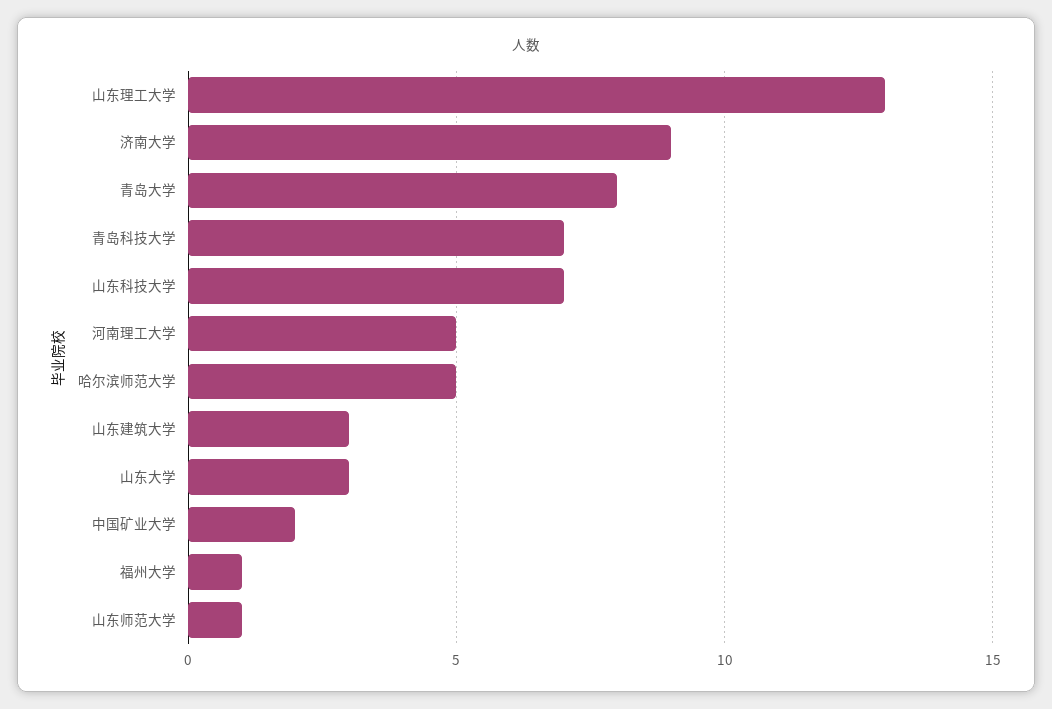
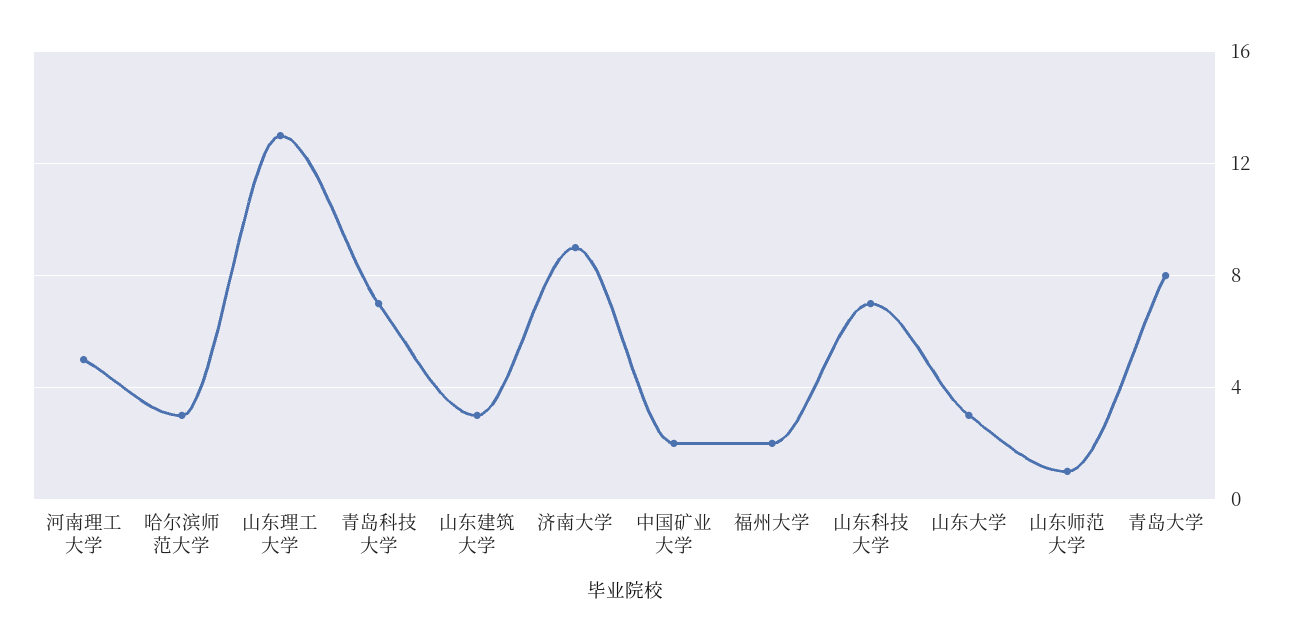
  {
    "山东理工大学": 13,
    "济南大学": 9,
    "青岛大学": 8,
    "青岛科技大学": 7,
    "山东科技大学": 7,
    "河南理工大学": 5,
-   "哈尔滨师范大学": 5,
+   "哈尔滨师范大学": 3,
    "山东建筑大学": 3,
    "山东大学": 3,
    "中国矿业大学": 2,
-   "福州大学": 1,
+   "福州大学": 2,
    "山东师范大学": 1
  }

